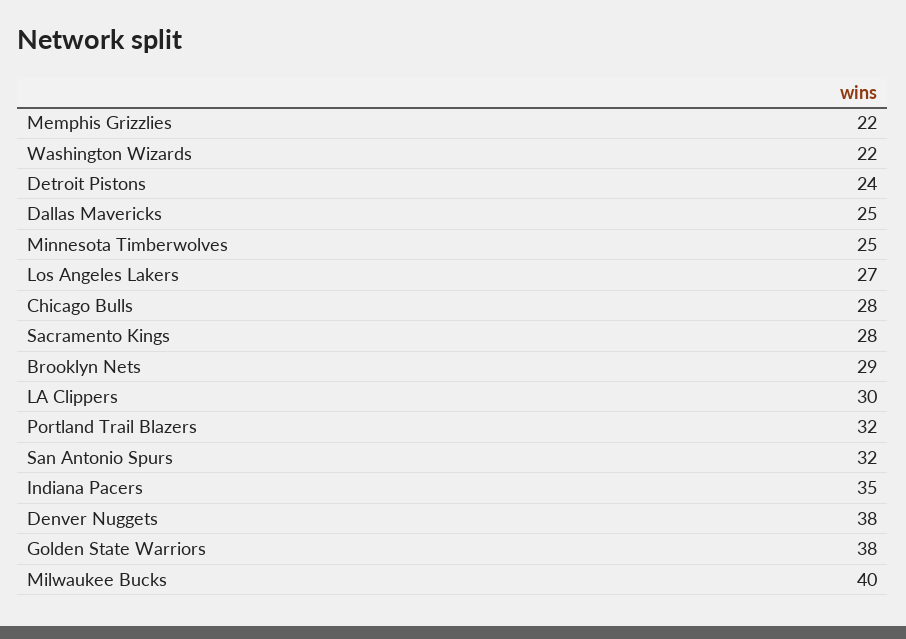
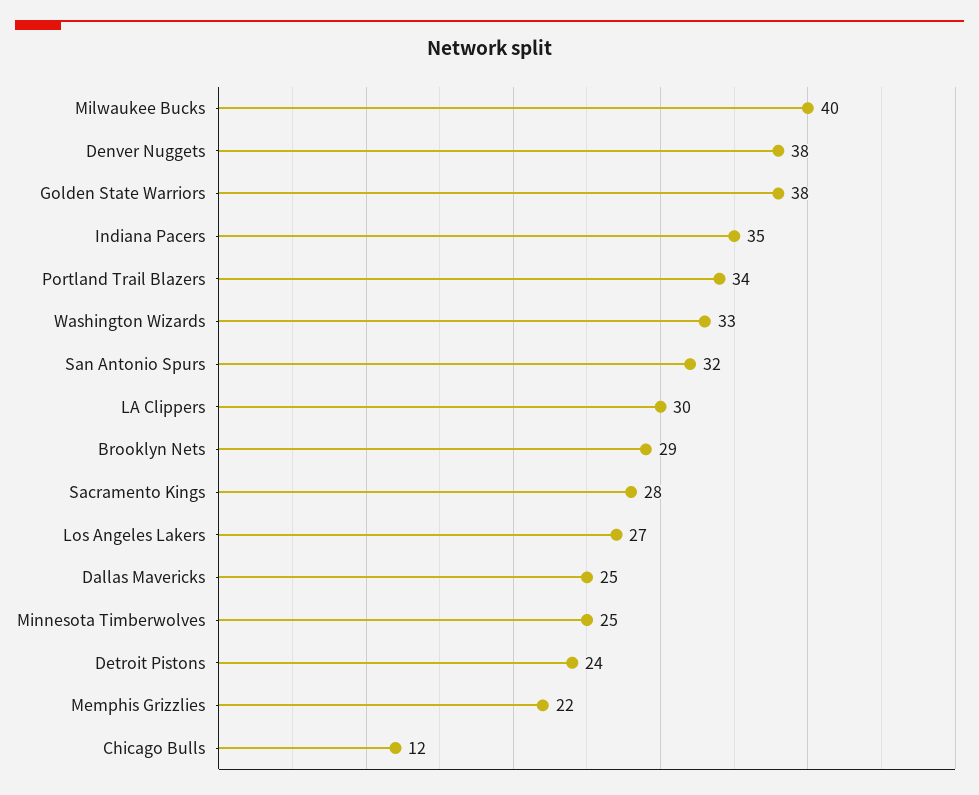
  {
    "Memphis Grizzlies": 22,
-   "Washington Wizards": 22,
+   "Washington Wizards": 33,
    "Detroit Pistons": 24,
    "Dallas Mavericks": 25,
    "Minnesota Timberwolves": 25,
    "Los Angeles Lakers": 27,
-   "Chicago Bulls": 28,
+   "Chicago Bulls": 12,
    "Sacramento Kings": 28,
    "Brooklyn Nets": 29,
    "LA Clippers": 30,
-   "Portland Trail Blazers": 32,
+   "Portland Trail Blazers": 34,
    "San Antonio Spurs": 32,
    "Indiana Pacers": 35,
    "Denver Nuggets": 38,
    "Golden State Warriors": 38,
    "Milwaukee Bucks": 40
  }

